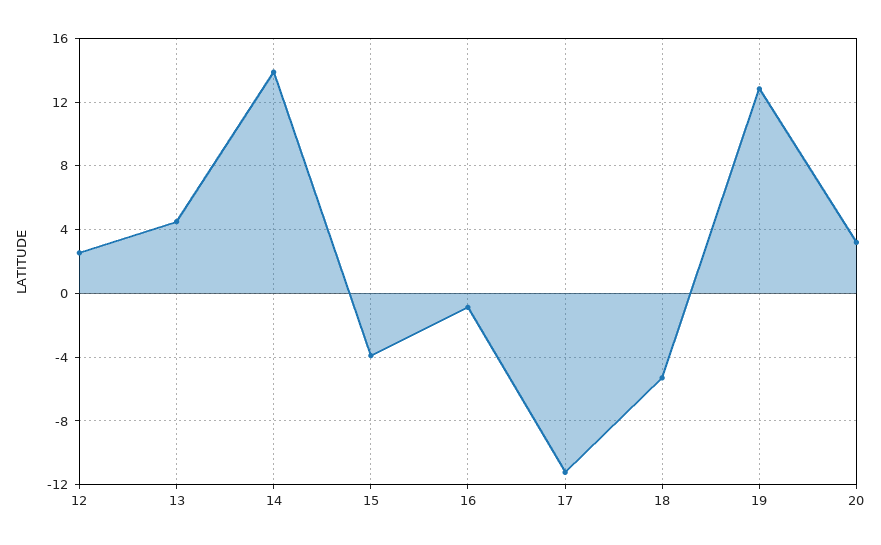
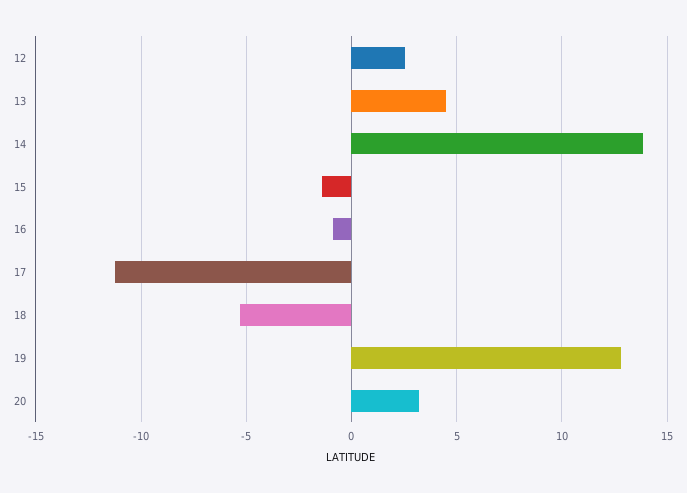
  {
    "12": 2.5,
    "13": 4.5,
    "14": 14,
-   "15": -4,
+   "15": -1.5,
    "16": -1,
    "17": -11,
    "18": -5.5,
    "19": 13,
    "20": 3
  }

